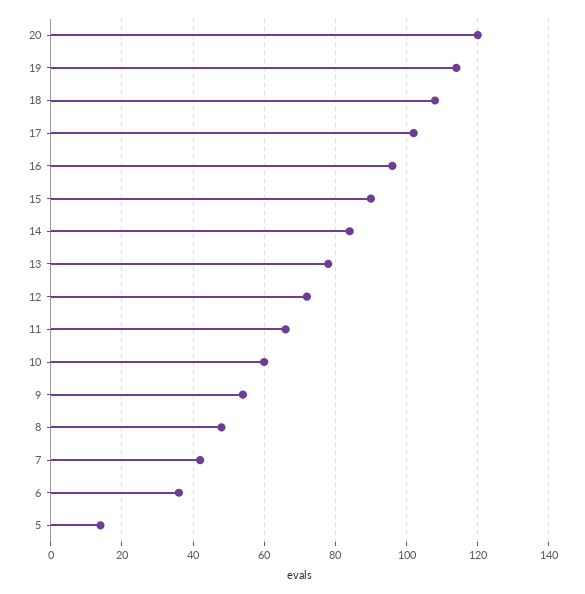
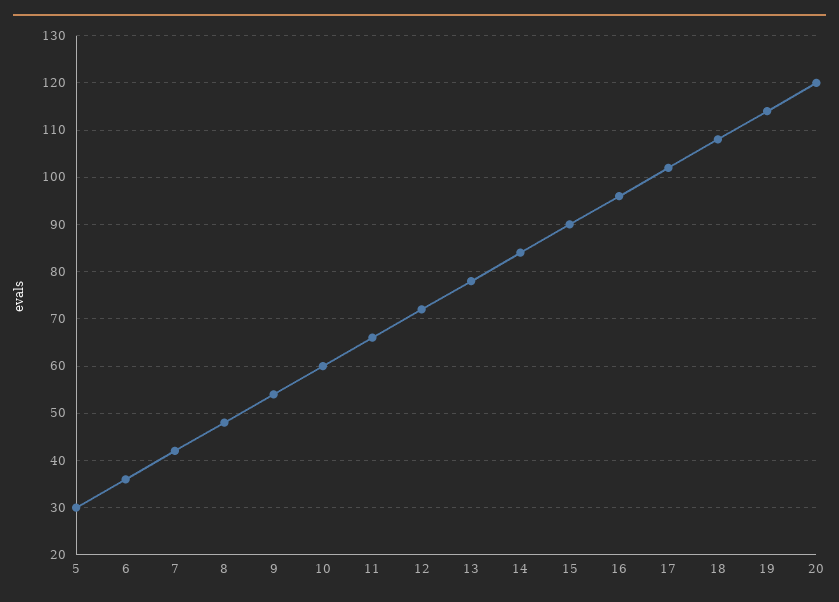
  {
    "20": 120,
    "19": 115,
    "18": 110,
    "17": 100,
    "16": 95,
    "15": 90,
    "14": 85,
    "13": 80,
    "12": 70,
    "11": 65,
    "10": 60,
    "9": 55,
    "8": 50,
    "7": 40,
    "6": 35,
-   "5": 15
+   "5": 30
  }

